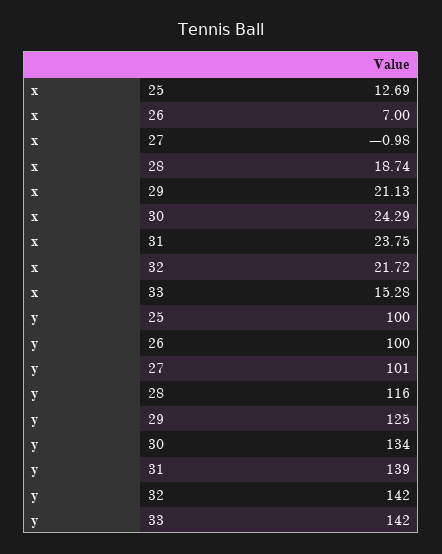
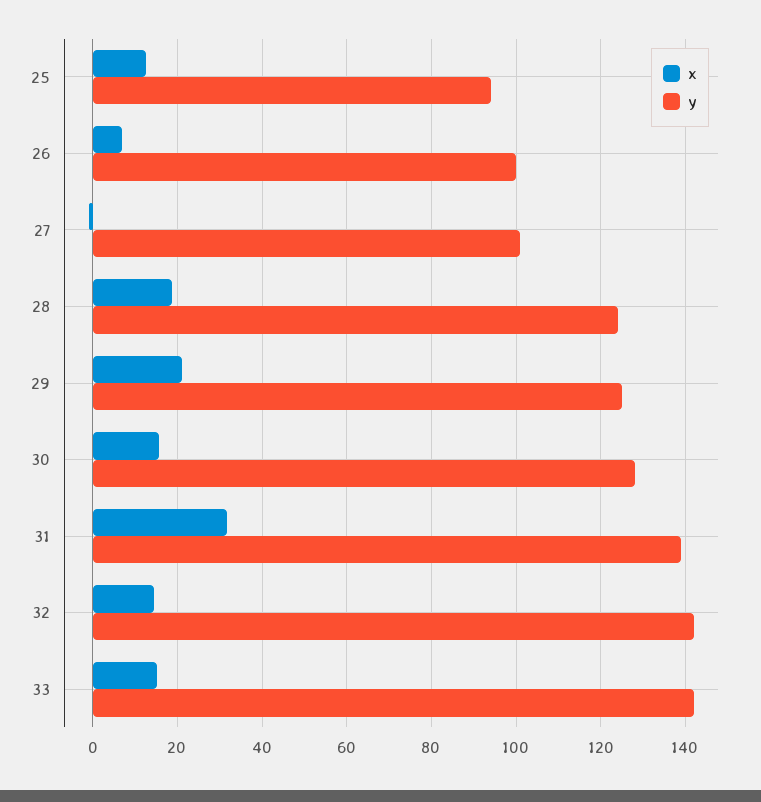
  {
    "x": {
      "25": 12.69,
      "26": 7,
      "27": -0.98,
      "28": 18.74,
      "29": 21.13,
-     "30": 24.29,
+     "30": 16,
-     "31": 23.75,
+     "31": 32,
-     "32": 21.72,
+     "32": 14,
      "33": 15.28
    },
    "y": {
-     "25": 100,
+     "25": 94,
      "26": 100,
      "27": 101,
-     "28": 116,
+     "28": 124,
      "29": 125,
-     "30": 134,
+     "30": 128,
      "31": 139,
      "32": 142,
      "33": 142
    }
  }

